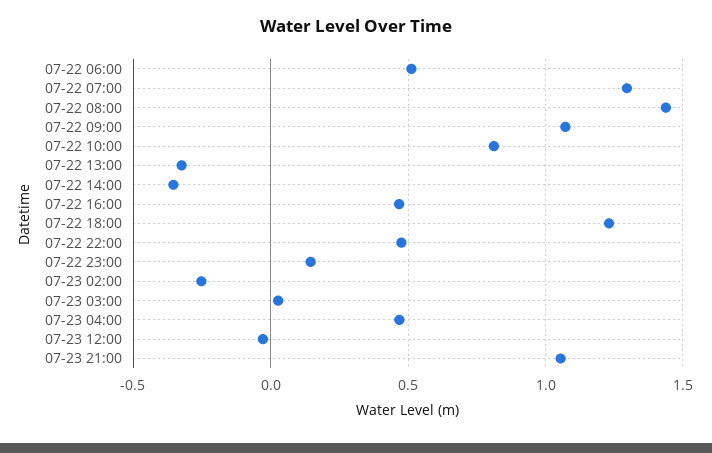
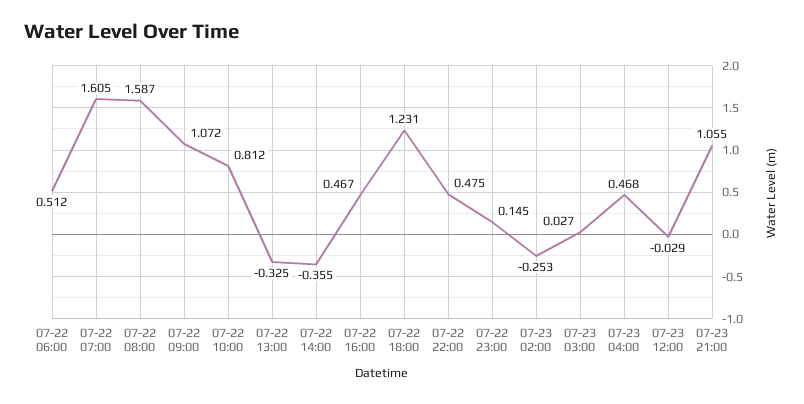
  {
    "07-22 06:00": 0.512,
-   "07-22 07:00": 1.3,
+   "07-22 07:00": 1.605,
-   "07-22 08:00": 1.45,
+   "07-22 08:00": 1.587,
    "07-22 09:00": 1.072,
    "07-22 10:00": 0.812,
    "07-22 13:00": -0.325,
    "07-22 14:00": -0.355,
    "07-22 16:00": 0.467,
    "07-22 18:00": 1.231,
    "07-22 22:00": 0.475,
    "07-22 23:00": 0.145,
    "07-23 02:00": -0.253,
    "07-23 03:00": 0.027,
    "07-23 04:00": 0.468,
    "07-23 12:00": -0.029,
    "07-23 21:00": 1.055
  }

